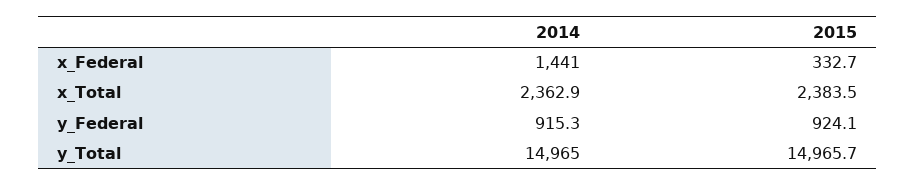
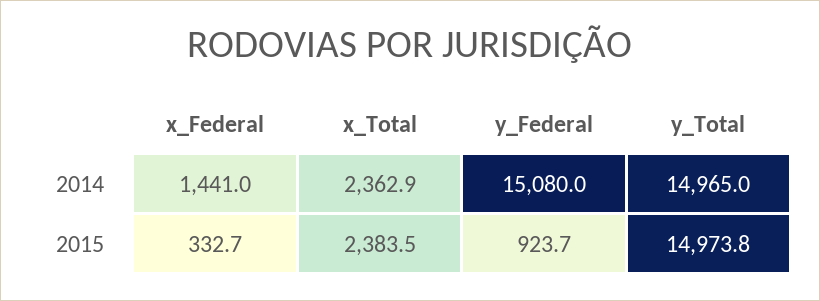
  {
    "2014": {
      "x_Federal": 1441,
      "x_Total": 2362.9,
-     "y_Federal": 915.3,
+     "y_Federal": 15080,
      "y_Total": 14965
    },
    "2015": {
      "x_Federal": 332.7,
      "x_Total": 2383.5,
-     "y_Federal": 924.1,
+     "y_Federal": 923.7,
-     "y_Total": 14965.7
+     "y_Total": 14973.8
    }
  }

